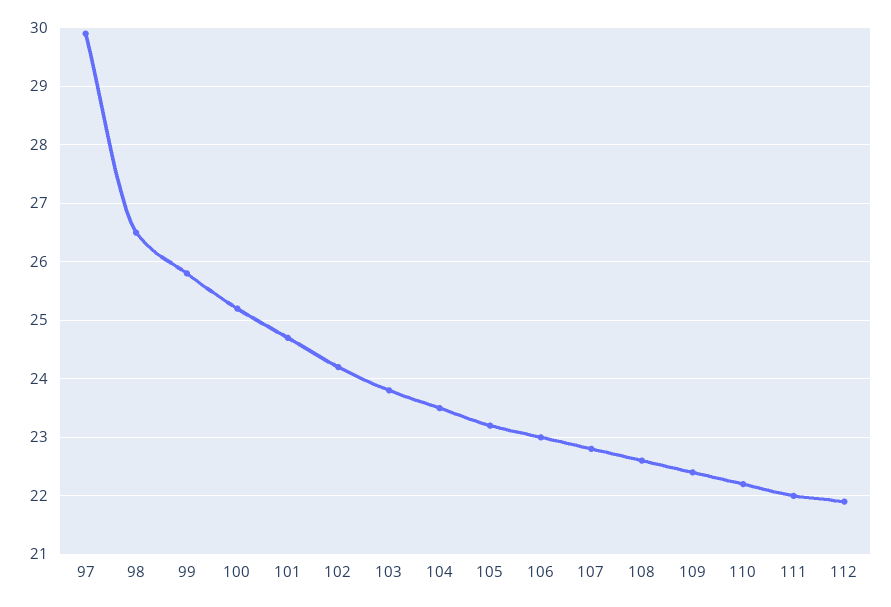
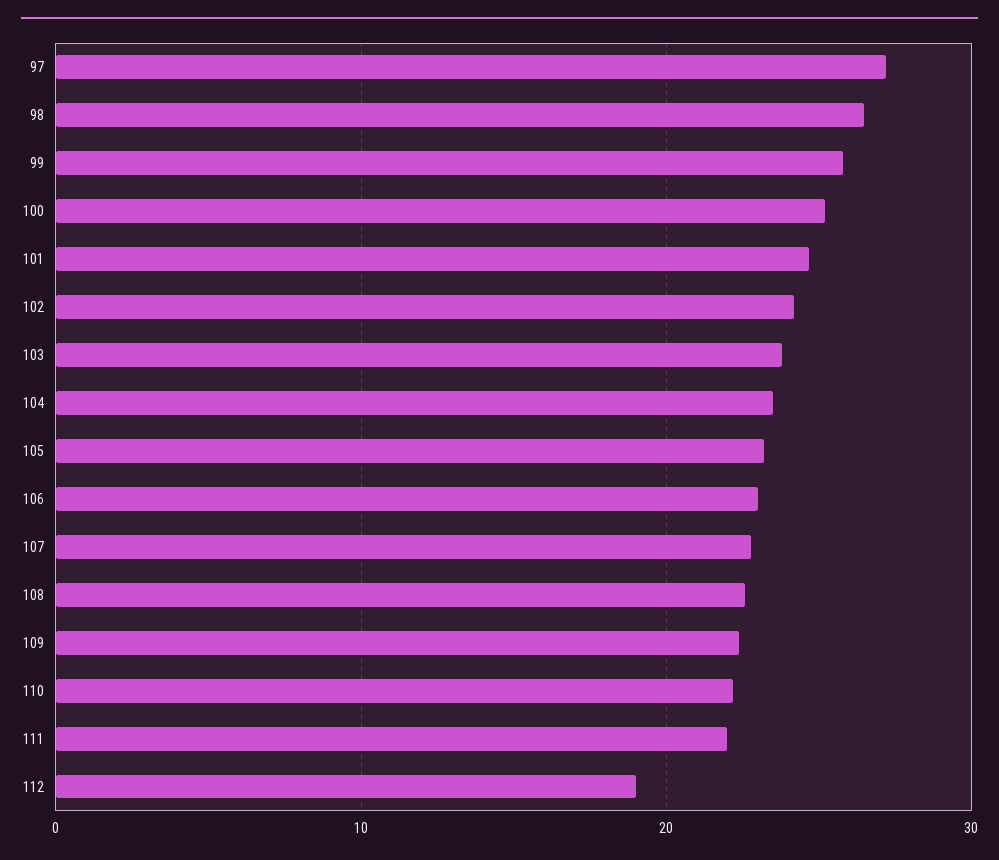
  {
-   "97": 30,
+   "97": 27,
    "98": 26.5,
    "99": 26,
    "100": 25,
    "101": 24.5,
    "102": 24,
    "103": 24,
    "104": 23.5,
    "105": 23,
    "106": 23,
    "107": 23,
    "108": 22.5,
    "109": 22.5,
    "110": 22,
    "111": 22,
-   "112": 22
+   "112": 19
  }

